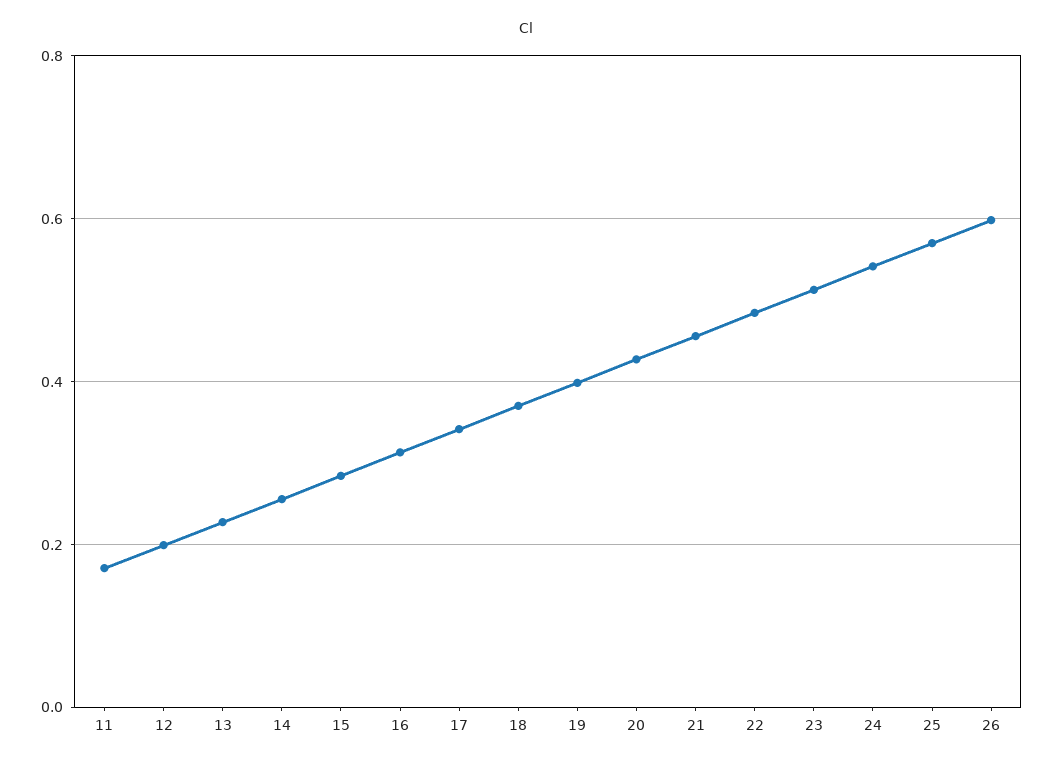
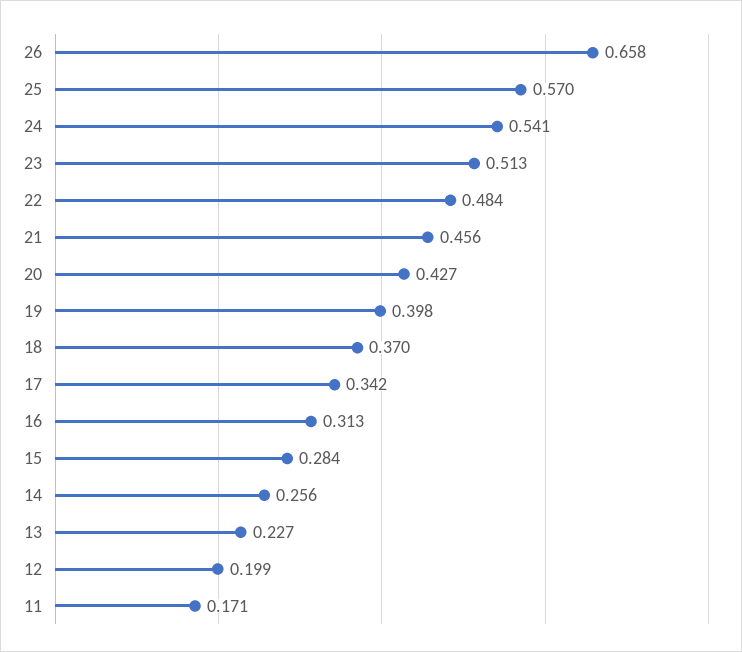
  {
    "11": 0.171,
    "12": 0.199,
    "13": 0.227,
    "14": 0.256,
    "15": 0.284,
    "16": 0.313,
    "17": 0.342,
    "18": 0.37,
    "19": 0.398,
    "20": 0.427,
    "21": 0.456,
    "22": 0.484,
    "23": 0.513,
    "24": 0.541,
    "25": 0.57,
-   "26": 0.6
+   "26": 0.658
  }

